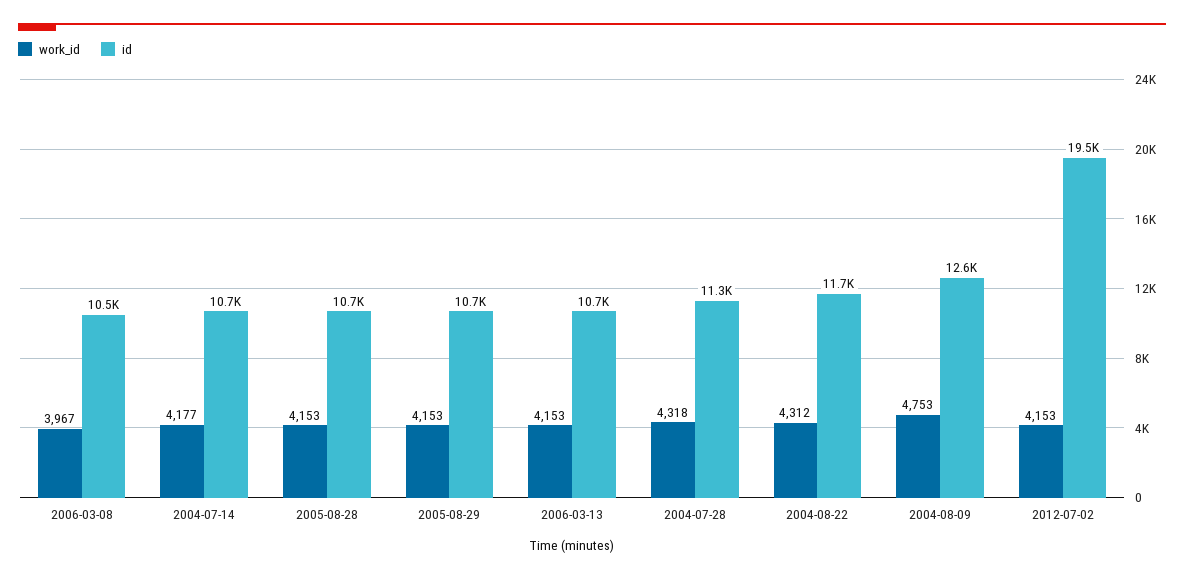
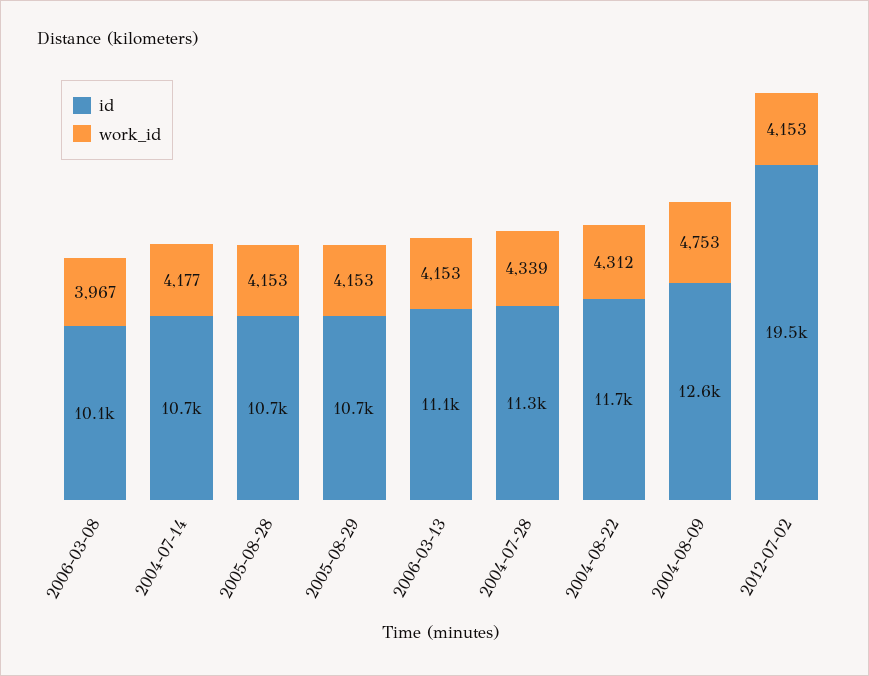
  {
    "work_id": {
      "2006-03-08": 3967,
      "2004-07-14": 4177,
      "2005-08-28": 4153,
      "2005-08-29": 4153,
      "2006-03-13": 4153,
-     "2004-07-28": 4318,
+     "2004-07-28": 4339,
      "2004-08-22": 4312,
      "2004-08-09": 4753,
      "2012-07-02": 4153
    },
    "id": {
-     "2006-03-08": 10500,
+     "2006-03-08": 10100,
      "2004-07-14": 10700,
      "2005-08-28": 10700,
      "2005-08-29": 10700,
-     "2006-03-13": 10700,
+     "2006-03-13": 11100,
      "2004-07-28": 11300,
      "2004-08-22": 11700,
      "2004-08-09": 12600,
      "2012-07-02": 19500
    }
  }

